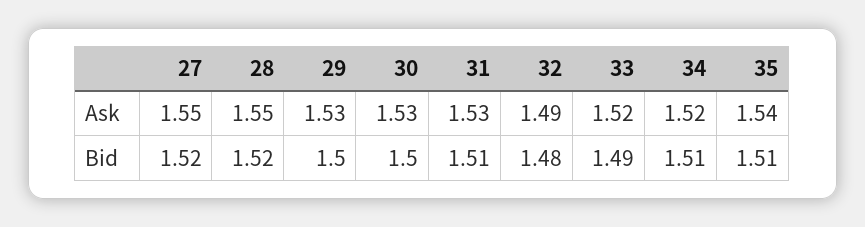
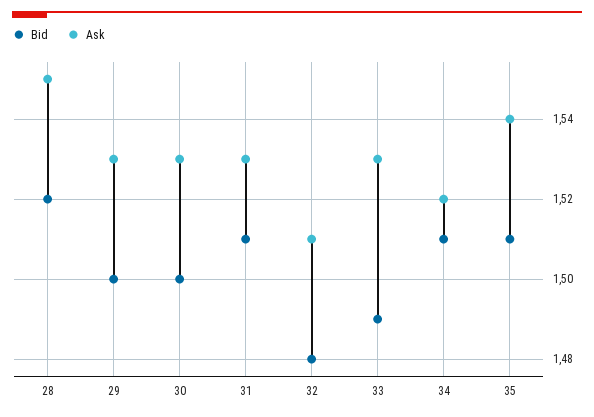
  {
    "Ask": {
-     "27": 1.55,
      "28": 1.55,
      "29": 1.53,
      "30": 1.53,
      "31": 1.53,
-     "32": 1.49,
+     "32": 1.51,
-     "33": 1.52,
+     "33": 1.53,
      "34": 1.52,
      "35": 1.54
    },
    "Bid": {
-     "27": 1.52,
      "28": 1.52,
      "29": 1.5,
      "30": 1.5,
      "31": 1.51,
      "32": 1.48,
      "33": 1.49,
      "34": 1.51,
      "35": 1.51
    }
  }

